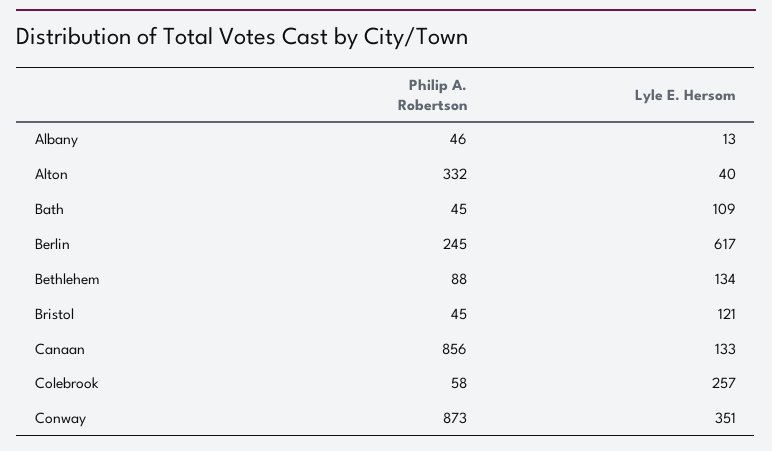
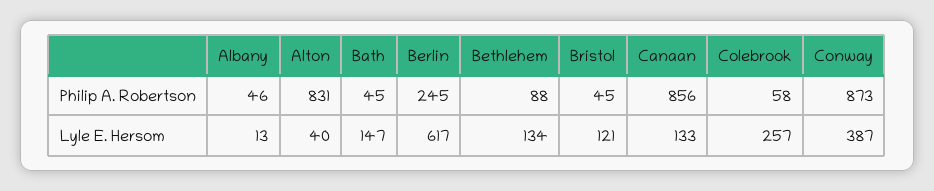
  {
    "Philip A. Robertson": {
      "Albany": 46,
-     "Alton": 332,
+     "Alton": 831,
      "Bath": 45,
      "Berlin": 245,
      "Bethlehem": 88,
      "Bristol": 45,
      "Canaan": 856,
      "Colebrook": 58,
      "Conway": 873
    },
    "Lyle E. Hersom": {
      "Albany": 13,
      "Alton": 40,
-     "Bath": 109,
+     "Bath": 147,
      "Berlin": 617,
      "Bethlehem": 134,
      "Bristol": 121,
      "Canaan": 133,
      "Colebrook": 257,
-     "Conway": 351
+     "Conway": 387
    }
  }

